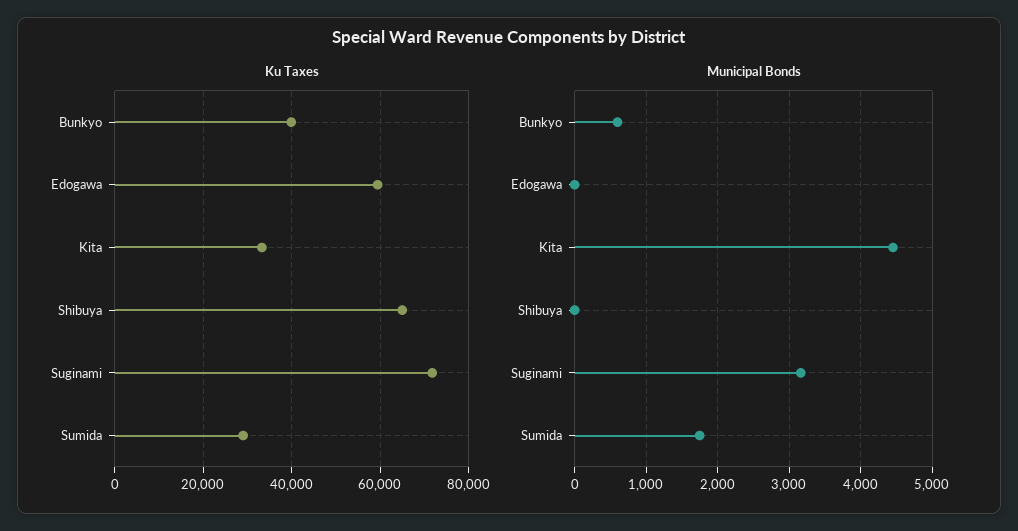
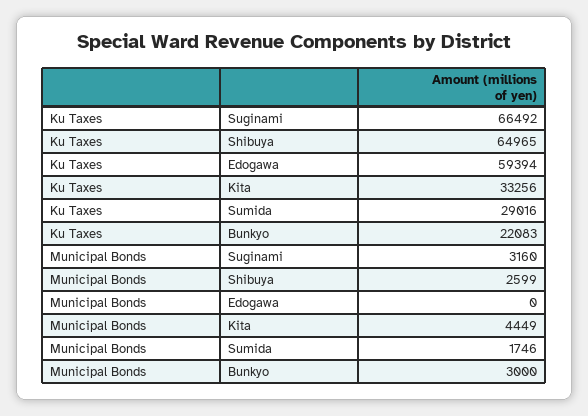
  {
    "Ku Taxes": {
-     "Bunkyo": 40000,
+     "Bunkyo": 22083,
      "Edogawa": 59394,
      "Kita": 33256,
      "Shibuya": 64965,
-     "Suginami": 72000,
+     "Suginami": 66492,
      "Sumida": 29016
    },
    "Municipal Bonds": {
-     "Bunkyo": 600,
+     "Bunkyo": 3000,
      "Edogawa": 0,
      "Kita": 4449,
-     "Shibuya": 0,
+     "Shibuya": 2599,
      "Suginami": 3160,
      "Sumida": 1746
    }
  }

